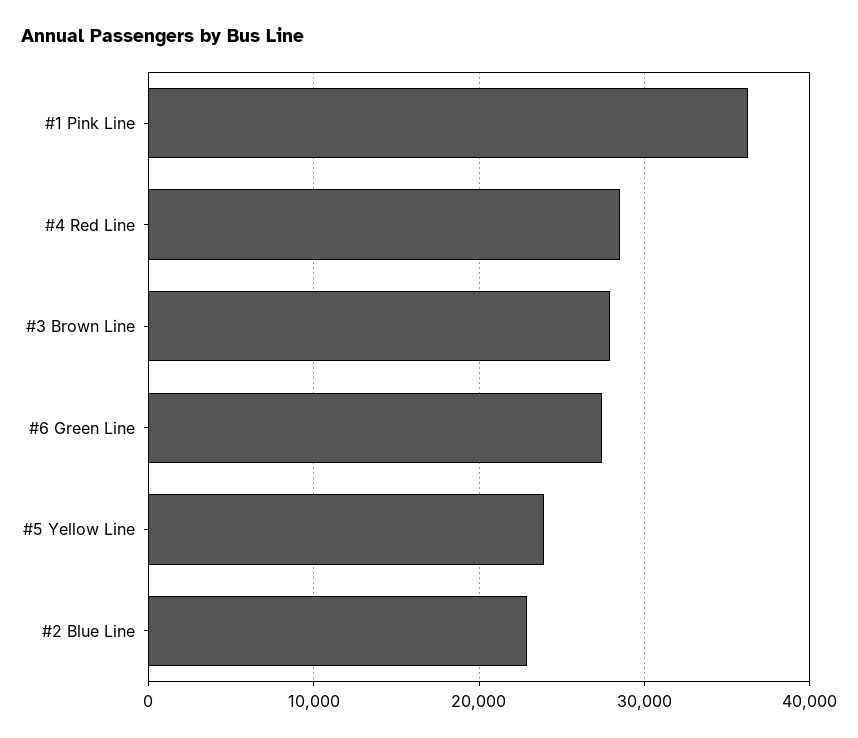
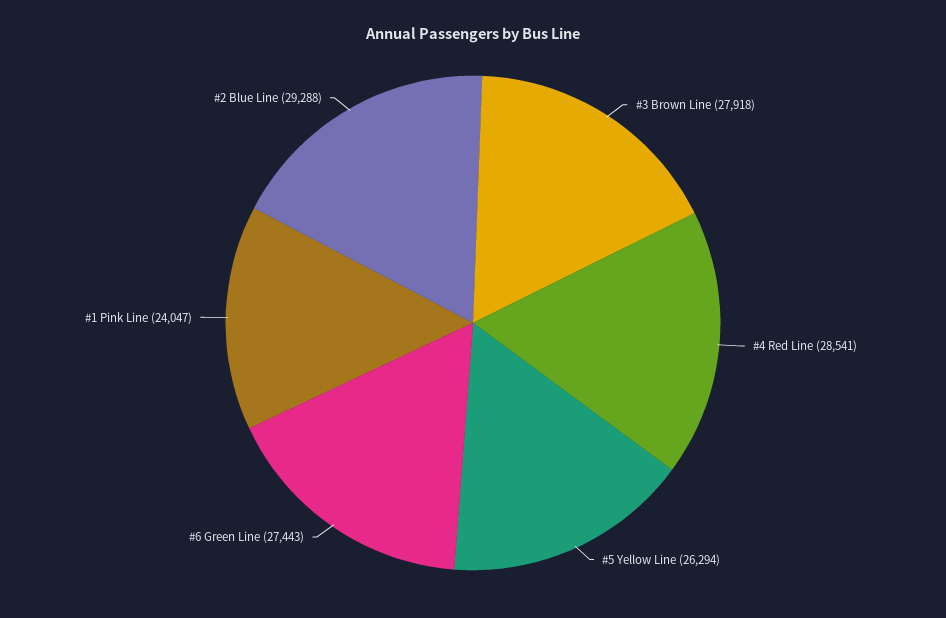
  {
-   "#1 Pink Line": 36000,
+   "#1 Pink Line": 24047,
    "#4 Red Line": 28541,
    "#3 Brown Line": 27918,
    "#6 Green Line": 27443,
-   "#5 Yellow Line": 24000,
+   "#5 Yellow Line": 26294,
-   "#2 Blue Line": 23000
+   "#2 Blue Line": 29288
  }

